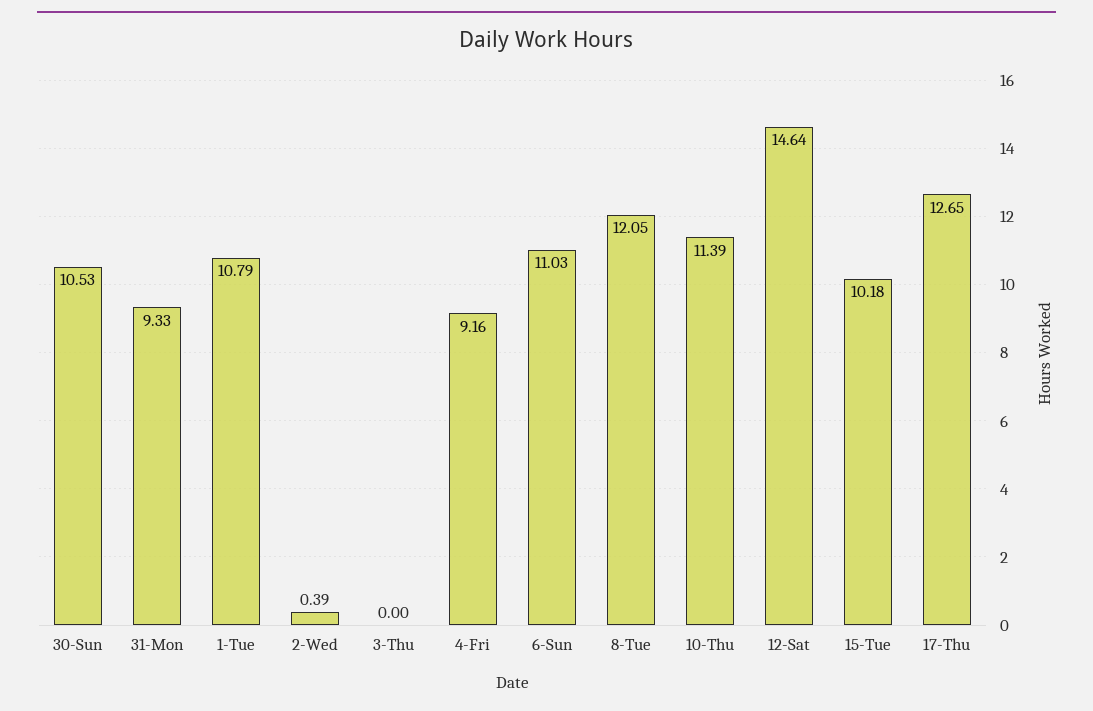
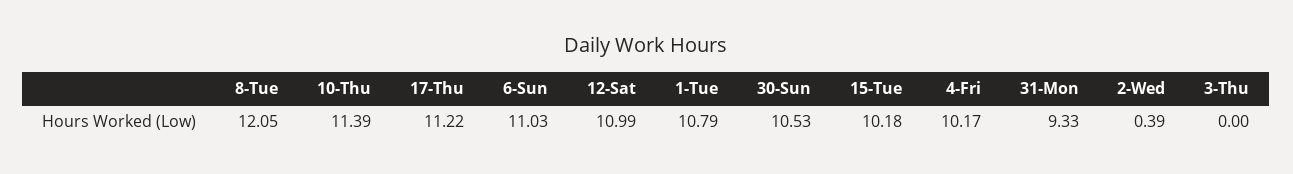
  {
    "30-Sun": 10.53,
    "31-Mon": 9.33,
    "1-Tue": 10.79,
    "2-Wed": 0.39,
    "3-Thu": 0,
-   "4-Fri": 9.16,
+   "4-Fri": 10.17,
    "6-Sun": 11.03,
    "8-Tue": 12.05,
    "10-Thu": 11.39,
-   "12-Sat": 14.64,
+   "12-Sat": 10.99,
    "15-Tue": 10.18,
-   "17-Thu": 12.65
+   "17-Thu": 11.22
  }

